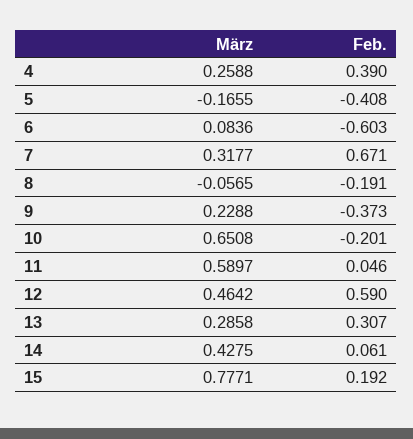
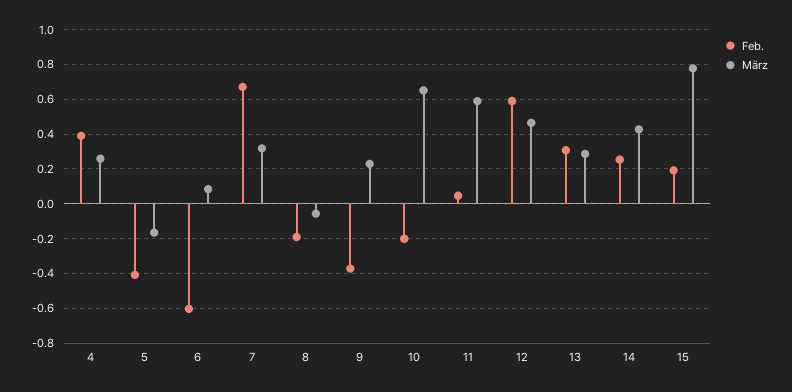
  {
    "März": {
      "4": 0.2588,
      "5": -0.1655,
      "6": 0.0836,
      "7": 0.3177,
      "8": -0.0565,
      "9": 0.2288,
      "10": 0.6508,
      "11": 0.5897,
      "12": 0.4642,
      "13": 0.2858,
      "14": 0.4275,
      "15": 0.7771
    },
    "Feb.": {
      "4": 0.39,
      "5": -0.408,
      "6": -0.603,
      "7": 0.671,
      "8": -0.191,
      "9": -0.373,
      "10": -0.201,
      "11": 0.046,
      "12": 0.59,
      "13": 0.307,
-     "14": 0.061,
+     "14": 0.25,
      "15": 0.192
    }
  }

